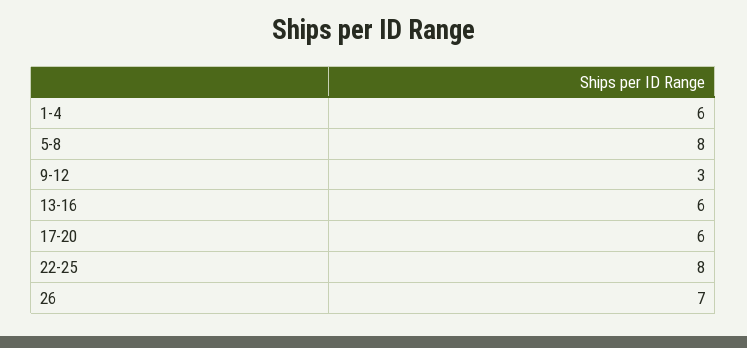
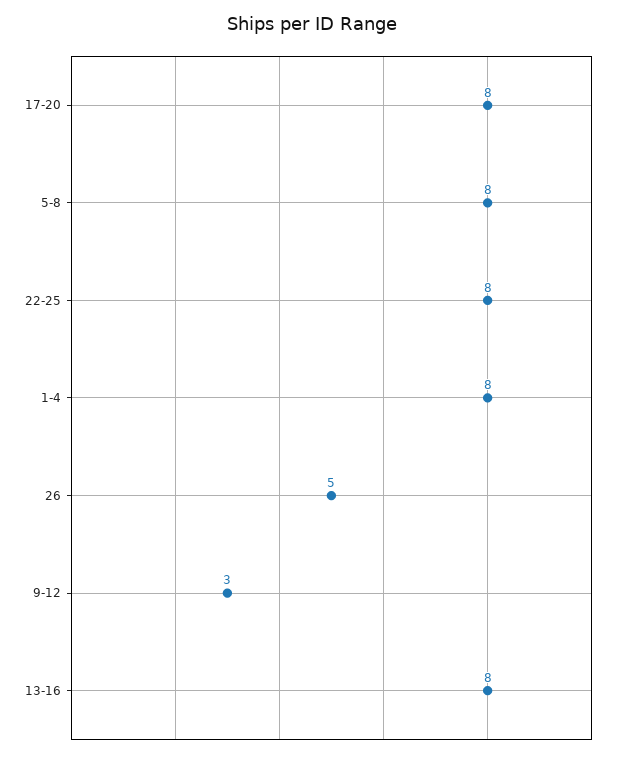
  {
-   "1-4": 6,
+   "1-4": 8,
    "5-8": 8,
    "9-12": 3,
-   "13-16": 6,
+   "13-16": 8,
-   "17-20": 6,
+   "17-20": 8,
    "22-25": 8,
-   "26": 7
+   "26": 5
  }

